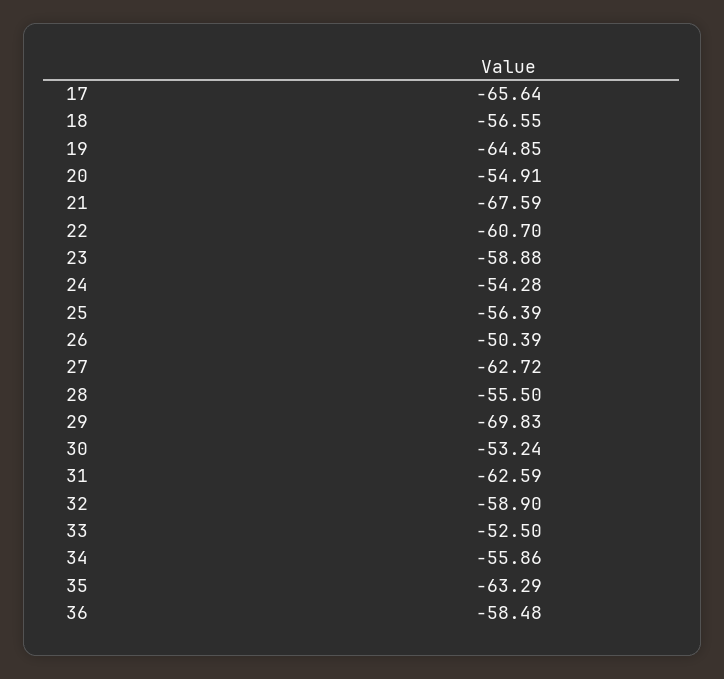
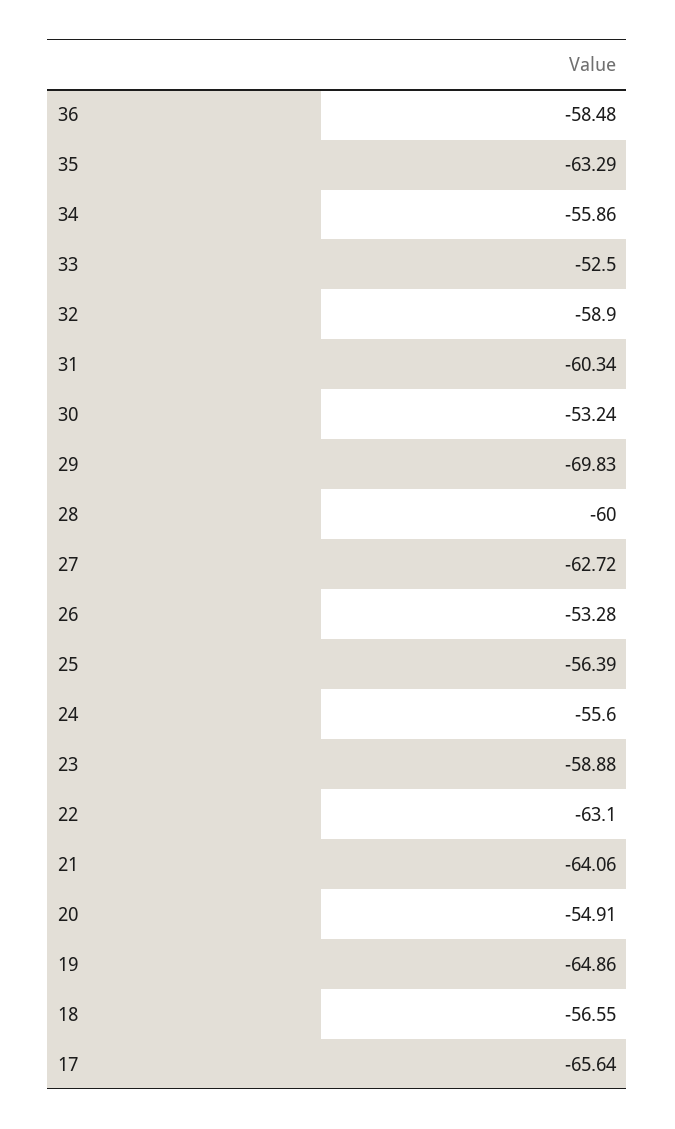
  {
    "17": -65.64,
    "18": -56.55,
-   "19": -64.85,
+   "19": -64.86,
    "20": -54.91,
-   "21": -67.59,
+   "21": -64.06,
-   "22": -60.7,
+   "22": -63.1,
    "23": -58.88,
-   "24": -54.28,
+   "24": -55.6,
    "25": -56.39,
-   "26": -50.39,
+   "26": -53.28,
    "27": -62.72,
-   "28": -55.5,
+   "28": -60,
    "29": -69.83,
    "30": -53.24,
-   "31": -62.59,
+   "31": -60.34,
    "32": -58.9,
    "33": -52.5,
    "34": -55.86,
    "35": -63.29,
    "36": -58.48
  }

